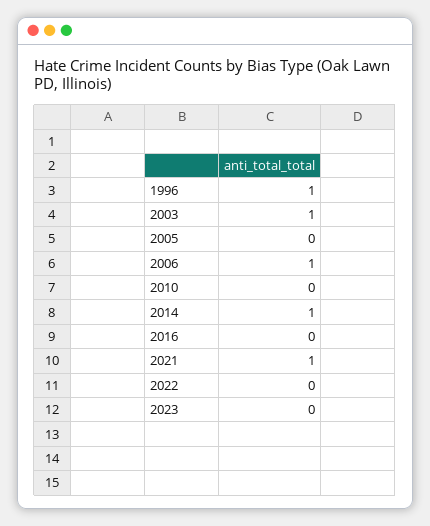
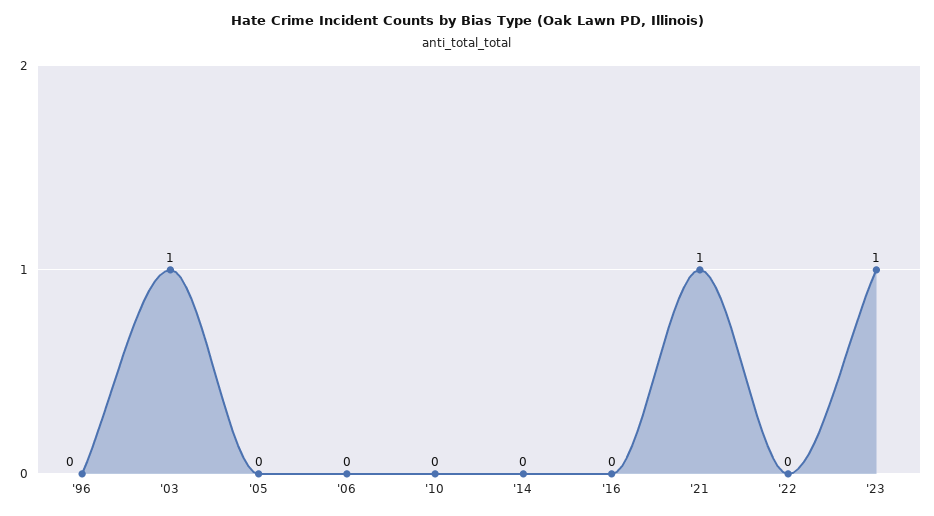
  {
-   "1996": 1,
+   "1996": 0,
    "2003": 1,
    "2005": 0,
-   "2006": 1,
+   "2006": 0,
    "2010": 0,
-   "2014": 1,
+   "2014": 0,
    "2016": 0,
    "2021": 1,
    "2022": 0,
-   "2023": 0
+   "2023": 1
  }

